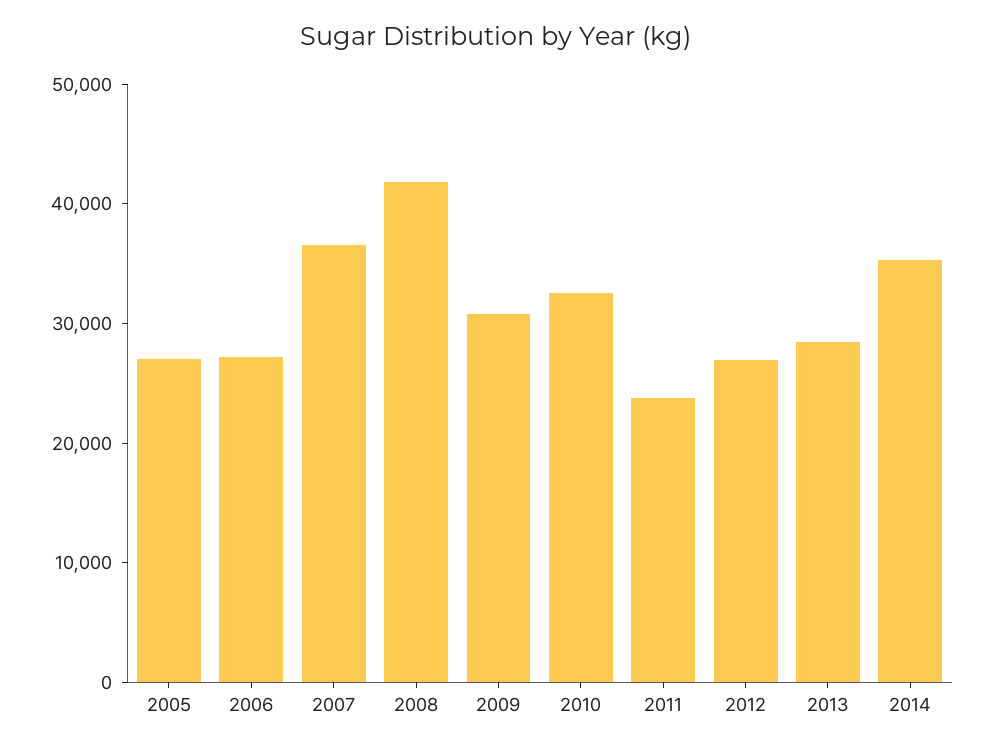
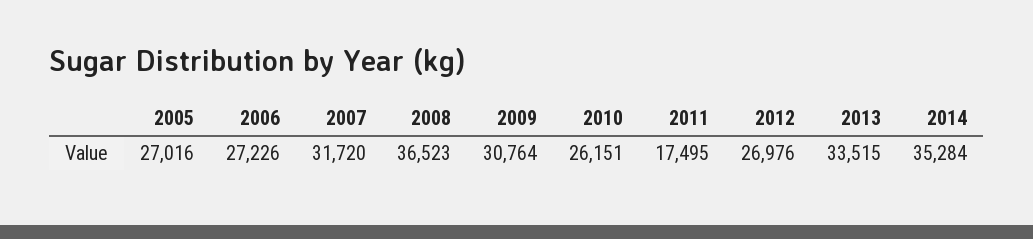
  {
    "2005": 27016,
    "2006": 27226,
-   "2007": 36000,
+   "2007": 31720,
-   "2008": 42000,
+   "2008": 36523,
    "2009": 30764,
-   "2010": 32000,
+   "2010": 26151,
-   "2011": 24000,
+   "2011": 17495,
    "2012": 26976,
-   "2013": 28000,
+   "2013": 33515,
    "2014": 35284
  }

